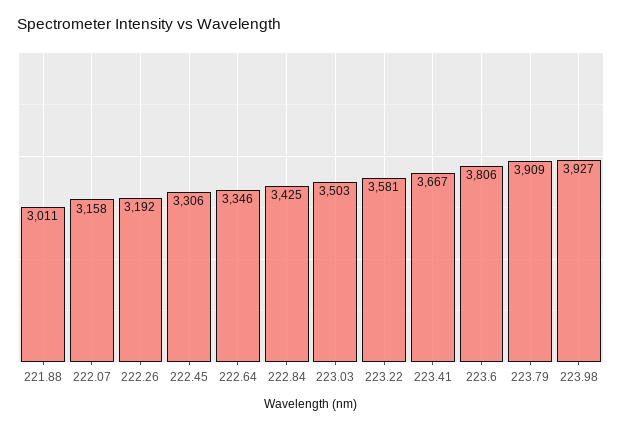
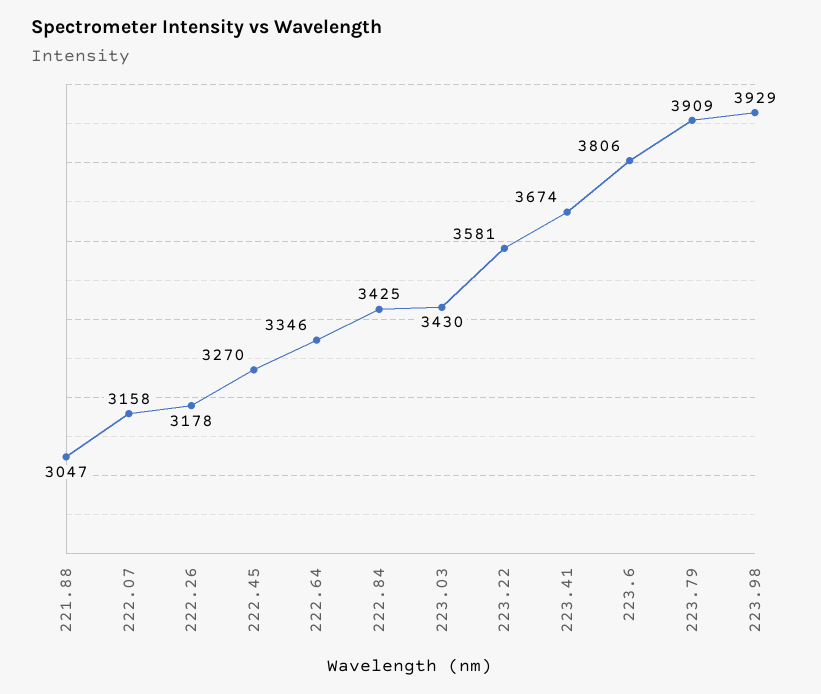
  {
-   "221.88": 3011,
+   "221.88": 3047,
    "222.07": 3158,
-   "222.26": 3192,
+   "222.26": 3178,
-   "222.45": 3306,
+   "222.45": 3270,
    "222.64": 3346,
    "222.84": 3425,
-   "223.03": 3503,
+   "223.03": 3430,
    "223.22": 3581,
-   "223.41": 3667,
+   "223.41": 3674,
    "223.6": 3806,
    "223.79": 3909,
-   "223.98": 3927
+   "223.98": 3929
  }

